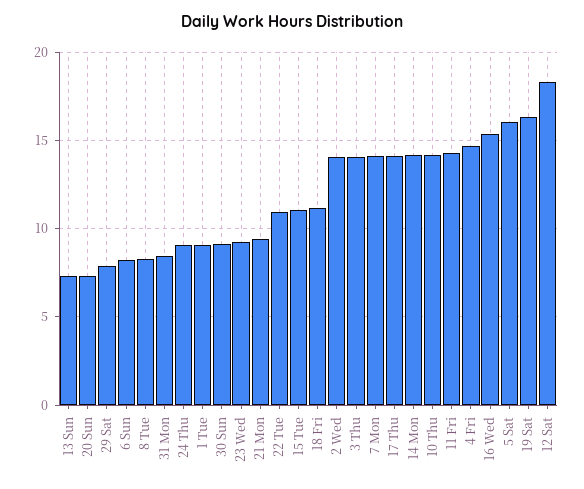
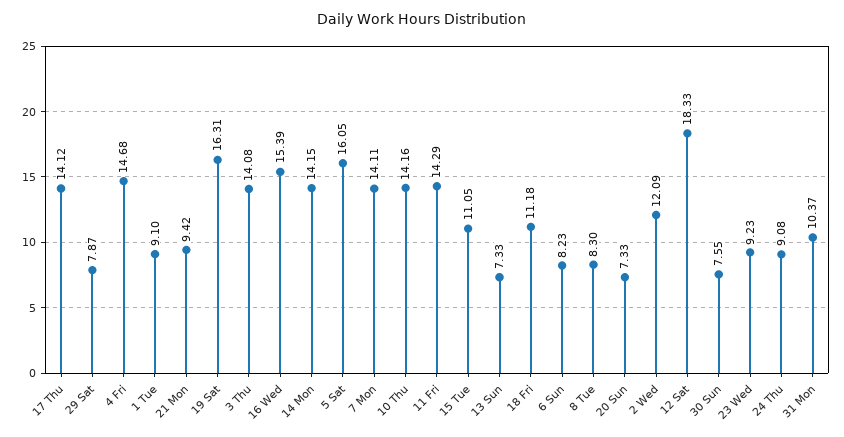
  {
    "13 Sun": 7.33,
    "20 Sun": 7.33,
    "29 Sat": 7.87,
    "6 Sun": 8.23,
    "8 Tue": 8.3,
-   "31 Mon": 8.5,
+   "31 Mon": 10.37,
    "24 Thu": 9.08,
    "1 Tue": 9.1,
-   "30 Sun": 9,
+   "30 Sun": 7.55,
    "23 Wed": 9.23,
    "21 Mon": 9.42,
-   "22 Tue": 11,
    "15 Tue": 11.05,
    "18 Fri": 11.18,
-   "2 Wed": 14,
+   "2 Wed": 12.09,
    "3 Thu": 14.08,
    "7 Mon": 14.11,
    "17 Thu": 14.12,
    "14 Mon": 14.15,
    "10 Thu": 14.16,
    "11 Fri": 14.29,
    "4 Fri": 14.68,
    "16 Wed": 15.39,
    "5 Sat": 16.05,
    "19 Sat": 16.31,
    "12 Sat": 18.33
  }

